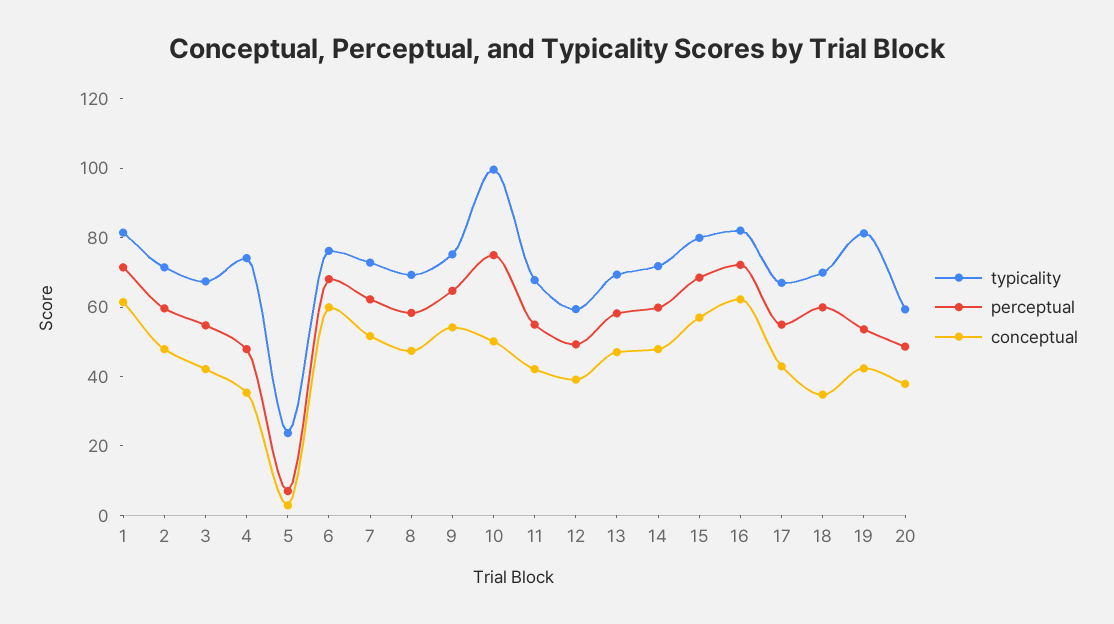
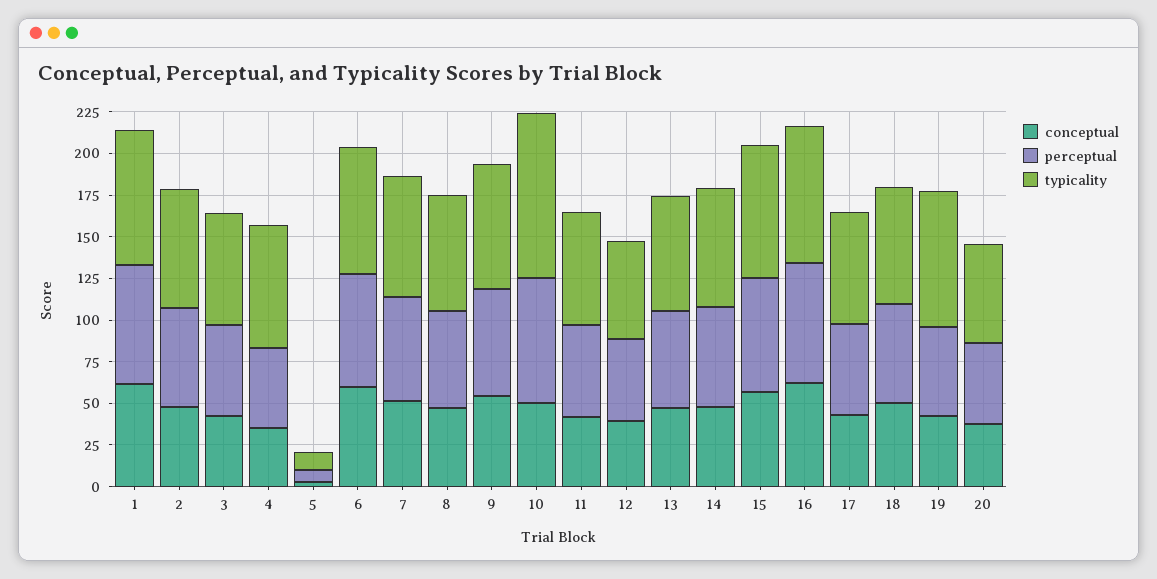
  {
    "typicality": {
      "1": 80,
      "2": 70,
      "3": 65,
      "4": 75,
-     "5": 25,
+     "5": 10,
      "6": 75,
      "7": 75,
      "8": 70,
      "9": 75,
      "10": 100,
      "11": 70,
      "12": 60,
      "13": 70,
      "14": 70,
      "15": 80,
      "16": 80,
      "17": 65,
      "18": 70,
      "19": 80,
      "20": 60
    },
    "perceptual": {
      "1": 70,
      "2": 60,
      "3": 55,
      "4": 50,
      "5": 5,
      "6": 70,
      "7": 60,
      "8": 60,
      "9": 65,
      "10": 75,
      "11": 55,
      "12": 50,
      "13": 60,
      "14": 60,
      "15": 70,
      "16": 70,
      "17": 55,
      "18": 60,
      "19": 55,
      "20": 50
    },
    "conceptual": {
      "1": 60,
      "2": 50,
      "3": 40,
      "4": 35,
      "5": 5,
      "6": 60,
      "7": 50,
      "8": 45,
      "9": 55,
      "10": 50,
      "11": 40,
      "12": 40,
      "13": 45,
      "14": 50,
      "15": 55,
      "16": 60,
      "17": 45,
-     "18": 35,
+     "18": 50,
      "19": 40,
      "20": 40
    }
  }

